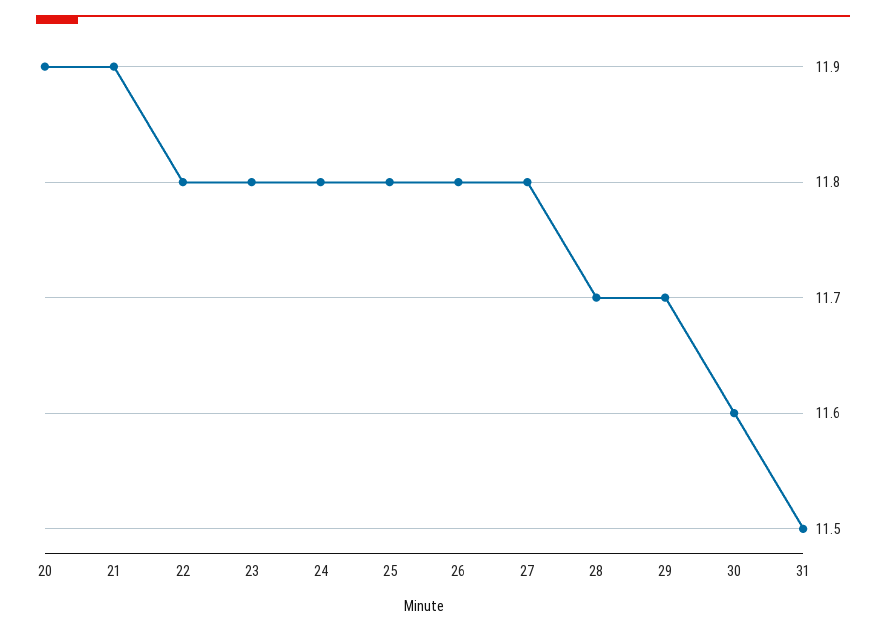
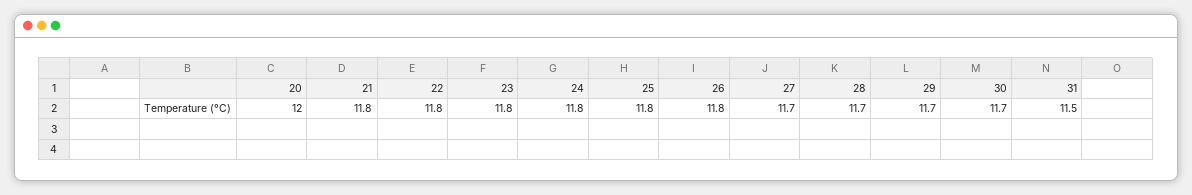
  {
-   "20": 11.9,
+   "20": 12,
-   "21": 11.9,
+   "21": 11.8,
    "22": 11.8,
    "23": 11.8,
    "24": 11.8,
    "25": 11.8,
    "26": 11.8,
-   "27": 11.8,
+   "27": 11.7,
    "28": 11.7,
    "29": 11.7,
-   "30": 11.6,
+   "30": 11.7,
    "31": 11.5
  }

